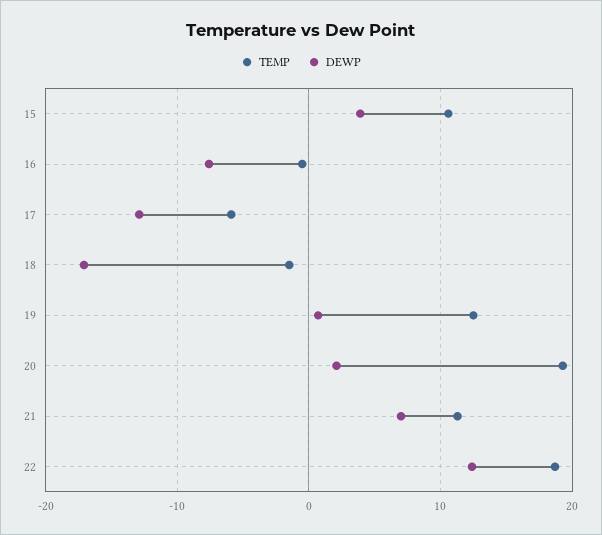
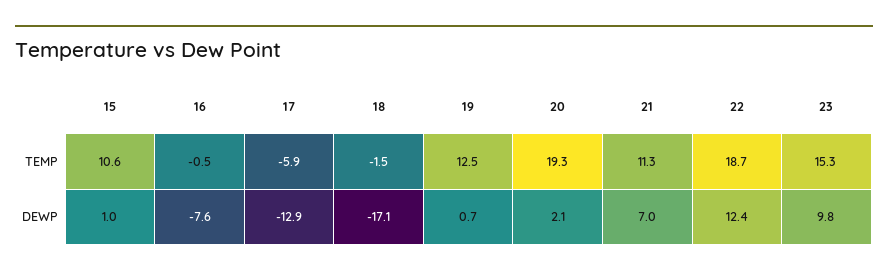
  {
    "TEMP": {
      "15": 10.6,
      "16": -0.5,
      "17": -5.9,
      "18": -1.5,
      "19": 12.5,
      "20": 19.3,
      "21": 11.3,
-     "22": 18.7
+     "22": 18.7,
+     "23": 15.3
    },
    "DEWP": {
-     "15": 4,
+     "15": 1,
      "16": -7.6,
      "17": -12.9,
      "18": -17.1,
      "19": 0.7,
      "20": 2.1,
      "21": 7,
-     "22": 12.4
+     "22": 12.4,
+     "23": 9.8
    }
  }

